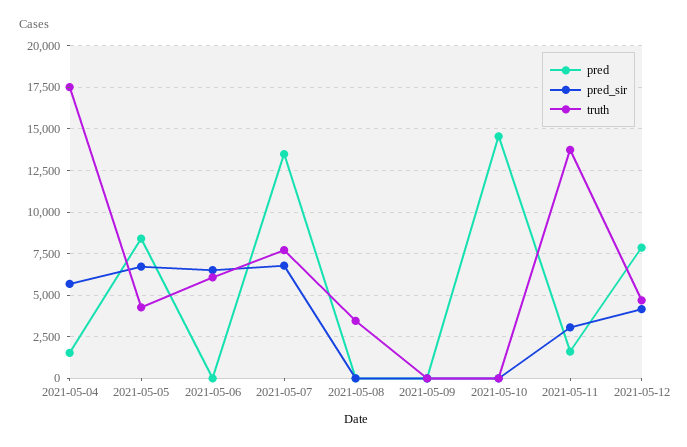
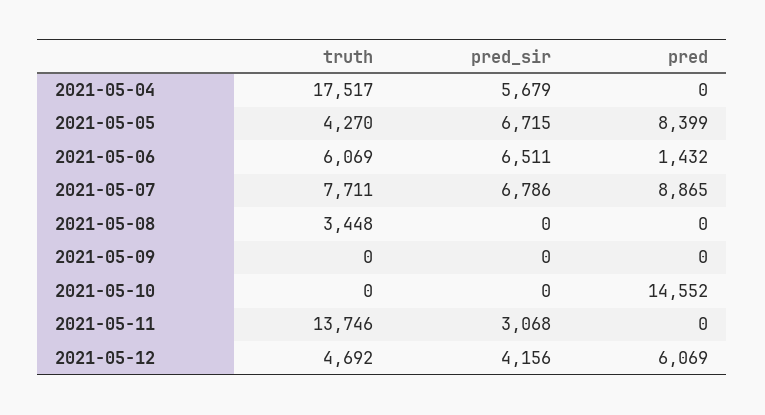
  {
    "pred": {
-     "2021-05-04": 1500,
+     "2021-05-04": 0,
      "2021-05-05": 8399,
-     "2021-05-06": 0,
+     "2021-05-06": 1432,
-     "2021-05-07": 13500,
+     "2021-05-07": 8865,
      "2021-05-08": 0,
      "2021-05-09": 0,
      "2021-05-10": 14552,
-     "2021-05-11": 1500,
+     "2021-05-11": 0,
-     "2021-05-12": 8000
+     "2021-05-12": 6069
    },
    "pred_sir": {
      "2021-05-04": 5679,
      "2021-05-05": 6715,
      "2021-05-06": 6511,
      "2021-05-07": 6786,
      "2021-05-08": 0,
      "2021-05-09": 0,
      "2021-05-10": 0,
      "2021-05-11": 3068,
      "2021-05-12": 4156
    },
    "truth": {
      "2021-05-04": 17517,
      "2021-05-05": 4270,
      "2021-05-06": 6069,
      "2021-05-07": 7711,
      "2021-05-08": 3448,
      "2021-05-09": 0,
      "2021-05-10": 0,
      "2021-05-11": 13746,
      "2021-05-12": 4692
    }
  }

